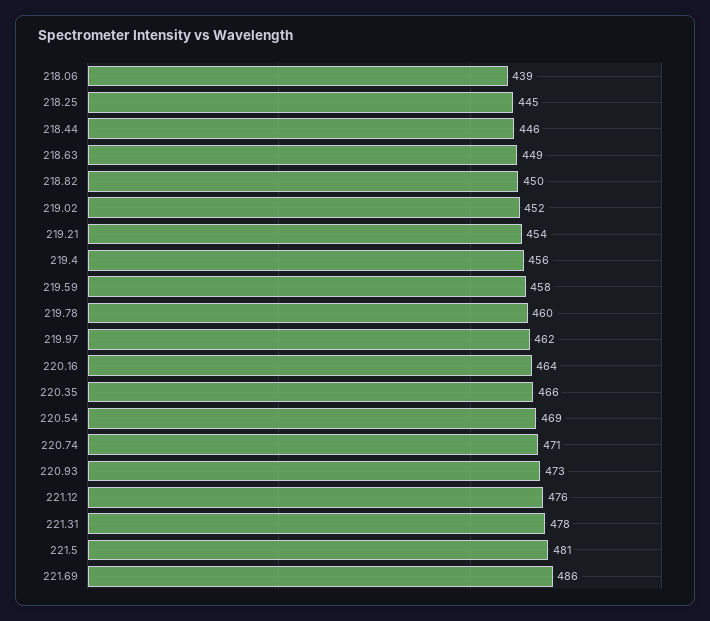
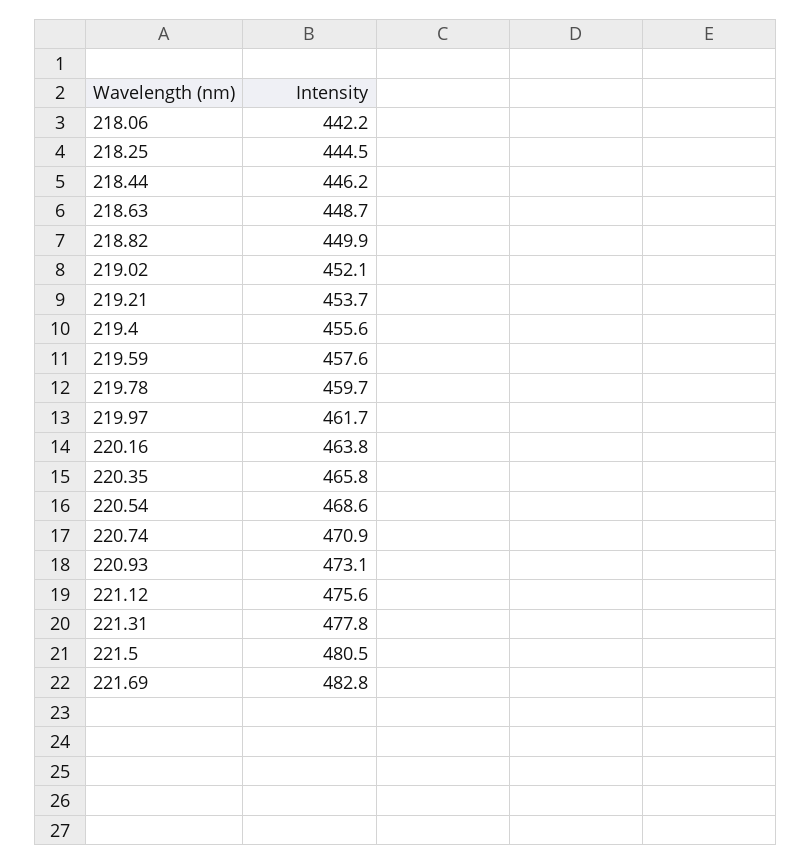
  {
-   "218.06": 439,
+   "218.06": 442.2,
    "218.25": 444.5,
    "218.44": 446.2,
    "218.63": 448.7,
    "218.82": 449.9,
    "219.02": 452.1,
    "219.21": 453.7,
    "219.4": 455.6,
    "219.59": 457.6,
    "219.78": 459.7,
    "219.97": 461.7,
    "220.16": 463.8,
    "220.35": 465.8,
    "220.54": 468.6,
    "220.74": 470.9,
    "220.93": 473.1,
    "221.12": 475.6,
    "221.31": 477.8,
    "221.5": 480.5,
-   "221.69": 486
+   "221.69": 482.8
  }

